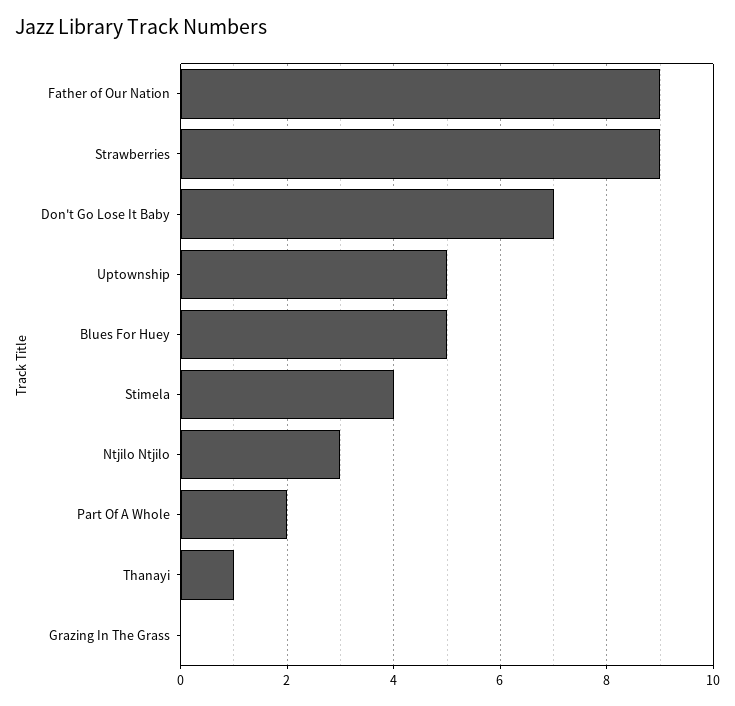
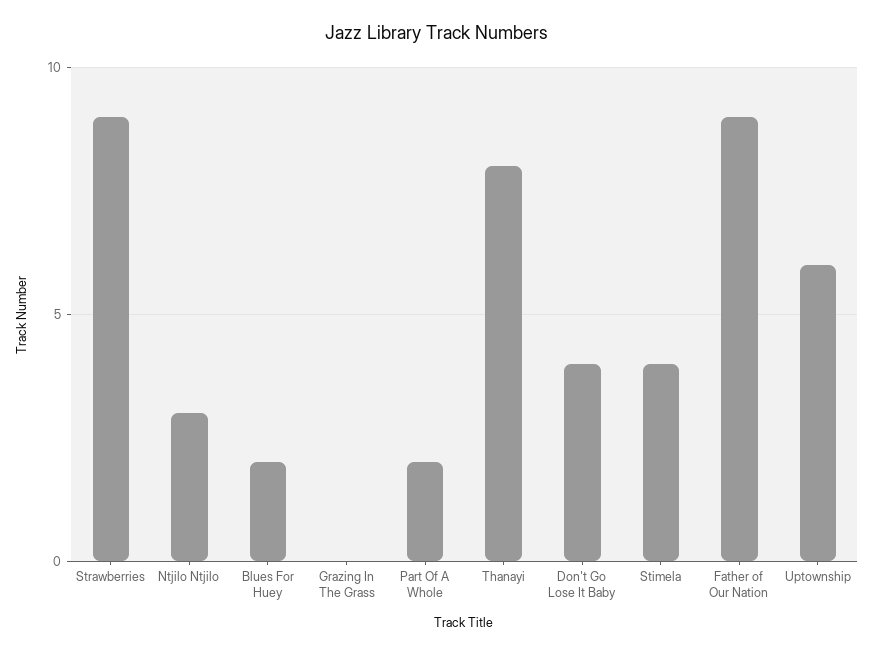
  {
    "Father of Our Nation": 9,
    "Strawberries": 9,
-   "Don't Go Lose It Baby": 7,
+   "Don't Go Lose It Baby": 4,
-   "Uptownship": 5,
+   "Uptownship": 6,
-   "Blues For Huey": 5,
+   "Blues For Huey": 2,
    "Stimela": 4,
    "Ntjilo Ntjilo": 3,
    "Part Of A Whole": 2,
-   "Thanayi": 1,
+   "Thanayi": 8,
    "Grazing In The Grass": 0
  }

